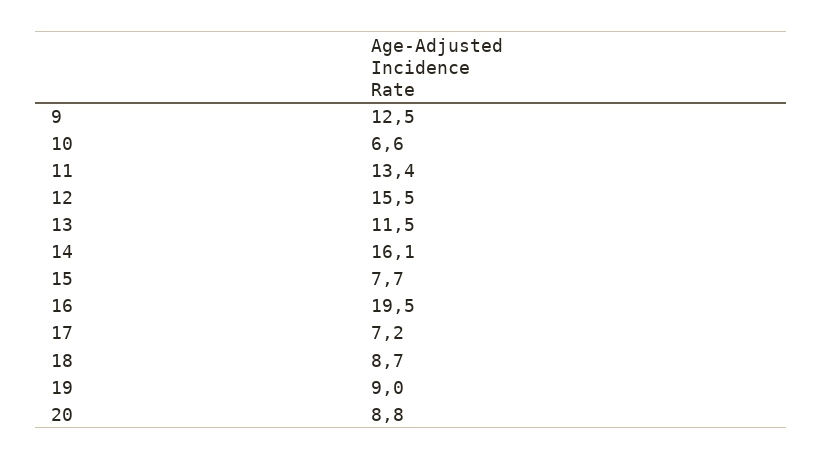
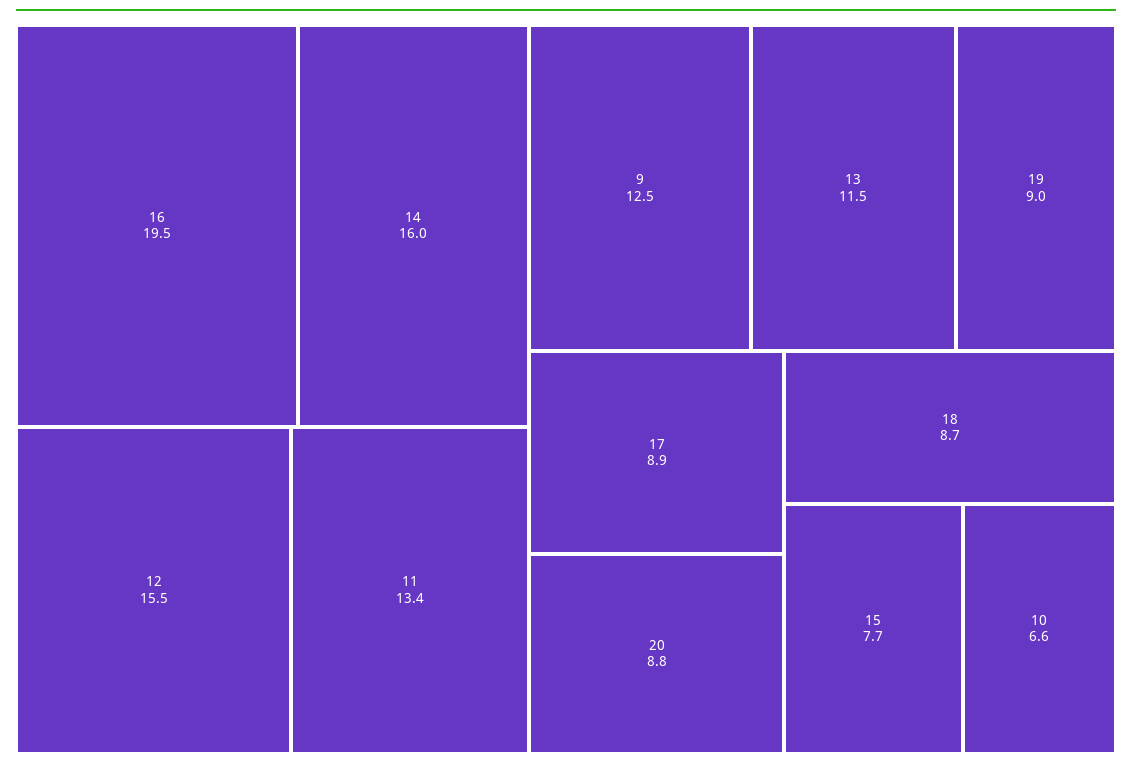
  {
    "9": 12.5,
    "10": 6.6,
    "11": 13.4,
    "12": 15.5,
    "13": 11.5,
-   "14": 16.1,
+   "14": 16,
    "15": 7.7,
    "16": 19.5,
-   "17": 7.2,
+   "17": 8.9,
    "18": 8.7,
    "19": 9,
    "20": 8.8
  }

